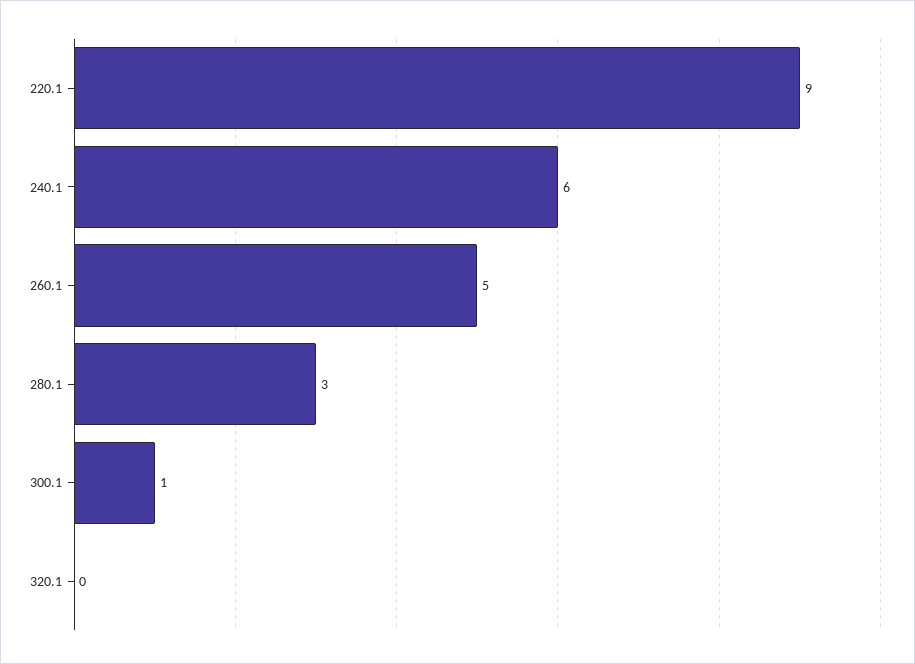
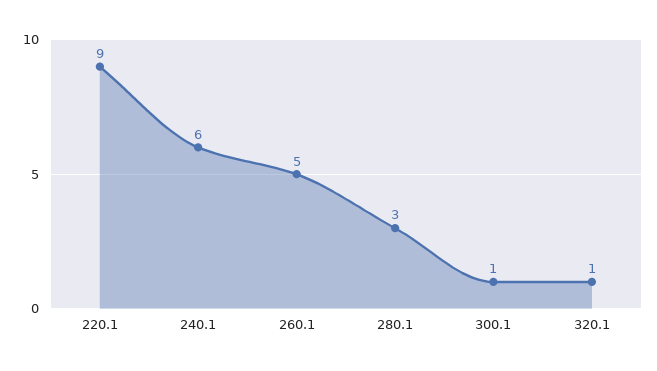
  {
    "220.1": 9,
    "240.1": 6,
    "260.1": 5,
    "280.1": 3,
    "300.1": 1,
-   "320.1": 0
+   "320.1": 1
  }

